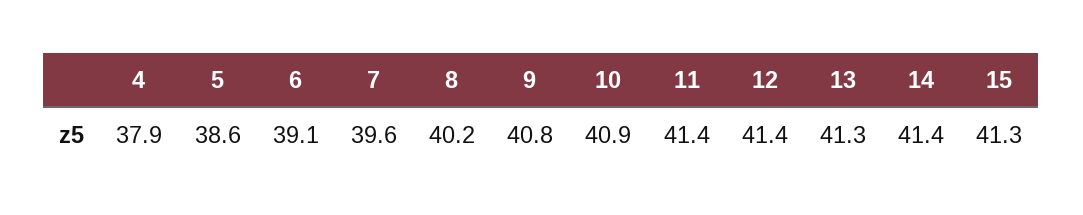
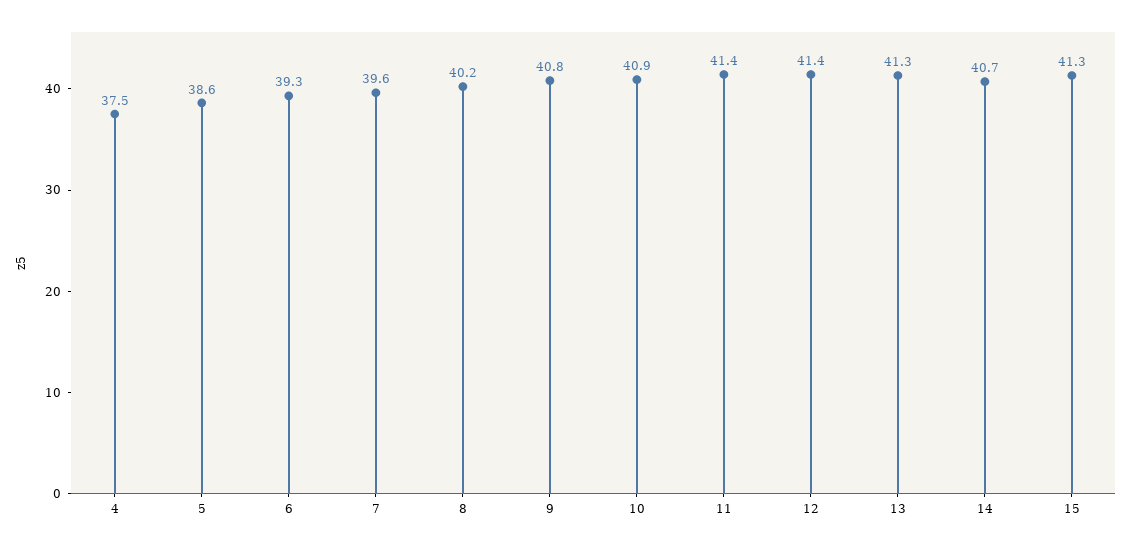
  {
-   "4": 37.9,
+   "4": 37.5,
    "5": 38.6,
-   "6": 39.1,
+   "6": 39.3,
    "7": 39.6,
    "8": 40.2,
    "9": 40.8,
    "10": 40.9,
    "11": 41.4,
    "12": 41.4,
    "13": 41.3,
-   "14": 41.4,
+   "14": 40.7,
    "15": 41.3
  }

